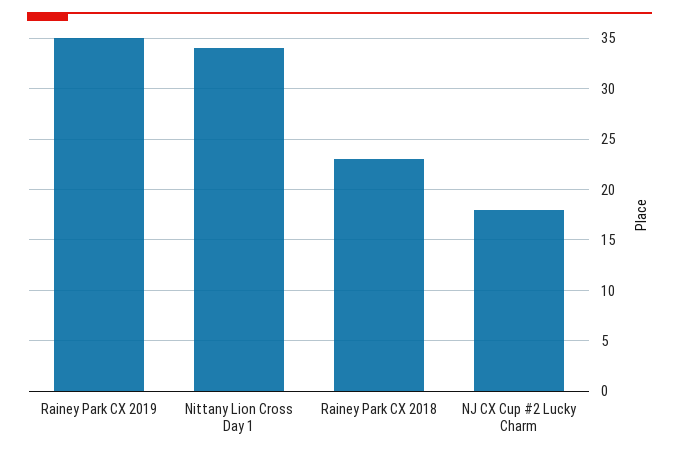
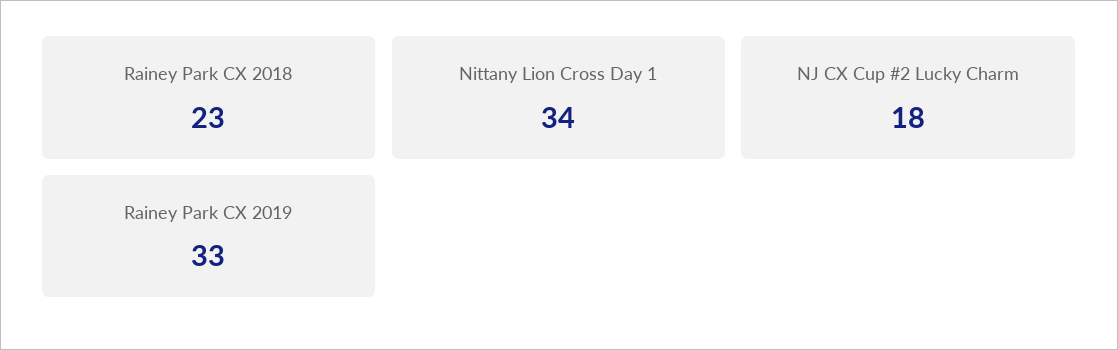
  {
-   "Rainey Park CX 2019": 35,
+   "Rainey Park CX 2019": 33,
    "Nittany Lion Cross Day 1": 34,
    "Rainey Park CX 2018": 23,
    "NJ CX Cup #2 Lucky Charm": 18
  }

